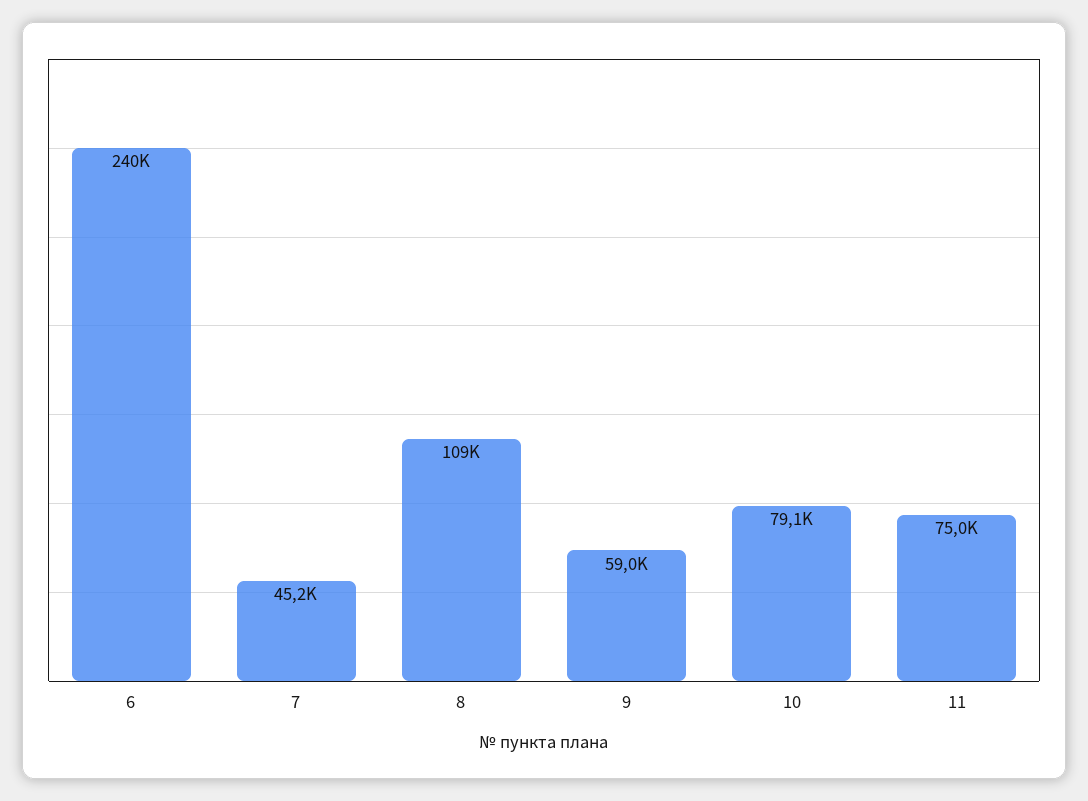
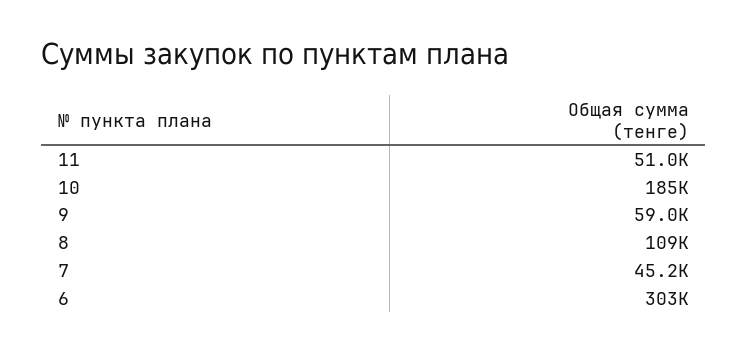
  {
-   "6": 240000,
+   "6": 303000,
    "7": 45200,
    "8": 109000,
    "9": 59000,
-   "10": 79100,
+   "10": 185000,
-   "11": 75000
+   "11": 51000
  }

